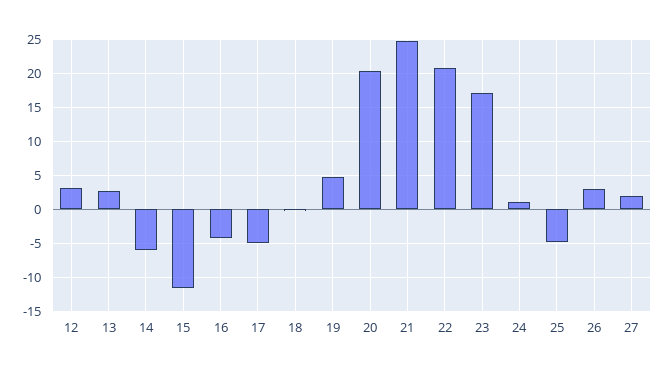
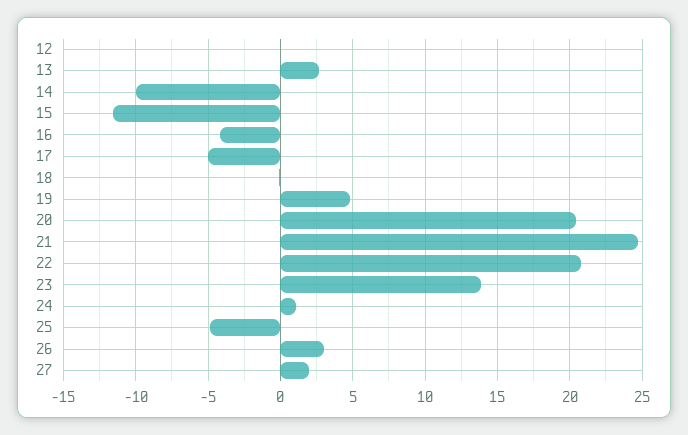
  {
-   "12": 3,
+   "12": 0,
    "13": 2.5,
-   "14": -6,
+   "14": -10,
    "15": -11.5,
    "16": -4,
    "17": -5,
    "18": 0,
    "19": 5,
    "20": 20.5,
    "21": 24.5,
    "22": 21,
-   "23": 17,
+   "23": 14,
    "24": 1,
    "25": -5,
    "26": 3,
    "27": 2
  }

